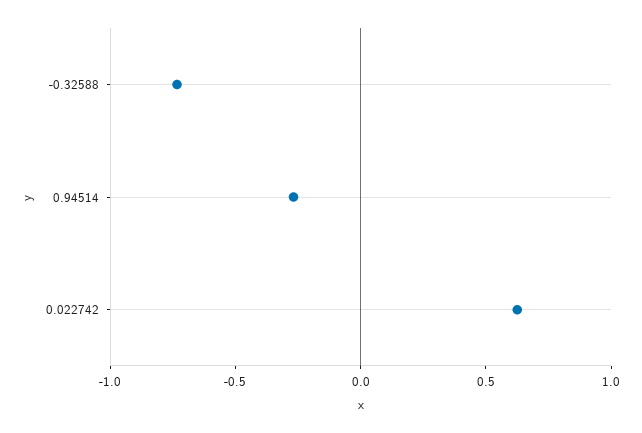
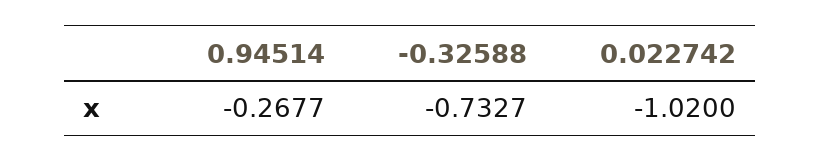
  {
    "-0.32588": -0.7327,
    "0.94514": -0.2677,
-   "0.022742": 0.6
+   "0.022742": -1.02
  }

